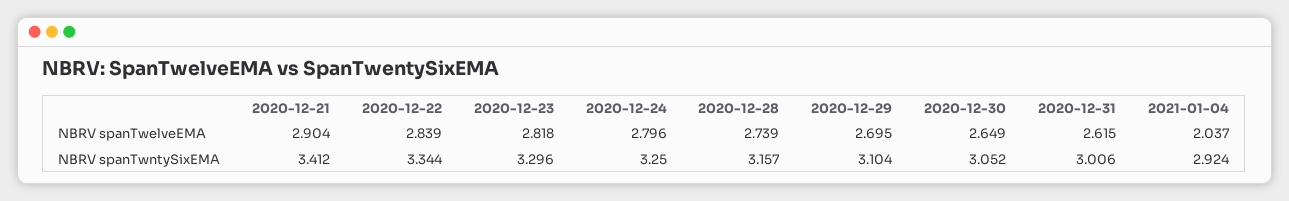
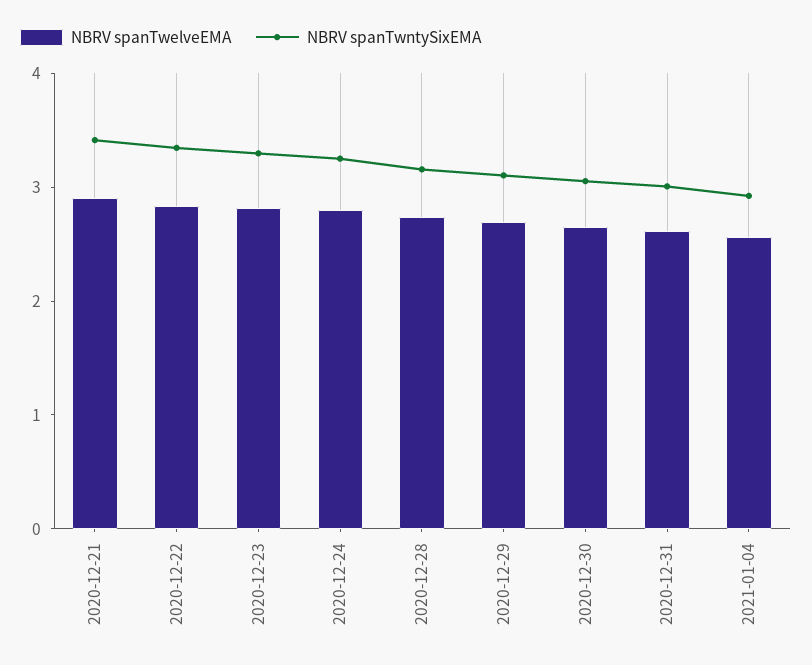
  {
    "NBRV spanTwelveEMA": {
      "2020-12-21": 2.904,
      "2020-12-22": 2.839,
      "2020-12-23": 2.818,
      "2020-12-24": 2.796,
      "2020-12-28": 2.739,
      "2020-12-29": 2.695,
      "2020-12-30": 2.649,
      "2020-12-31": 2.615,
-     "2021-01-04": 2.037
+     "2021-01-04": 2.6
    },
    "NBRV spanTwntySixEMA": {
      "2020-12-21": 3.412,
      "2020-12-22": 3.344,
      "2020-12-23": 3.296,
      "2020-12-24": 3.25,
      "2020-12-28": 3.157,
      "2020-12-29": 3.104,
      "2020-12-30": 3.052,
      "2020-12-31": 3.006,
      "2021-01-04": 2.924
    }
  }

